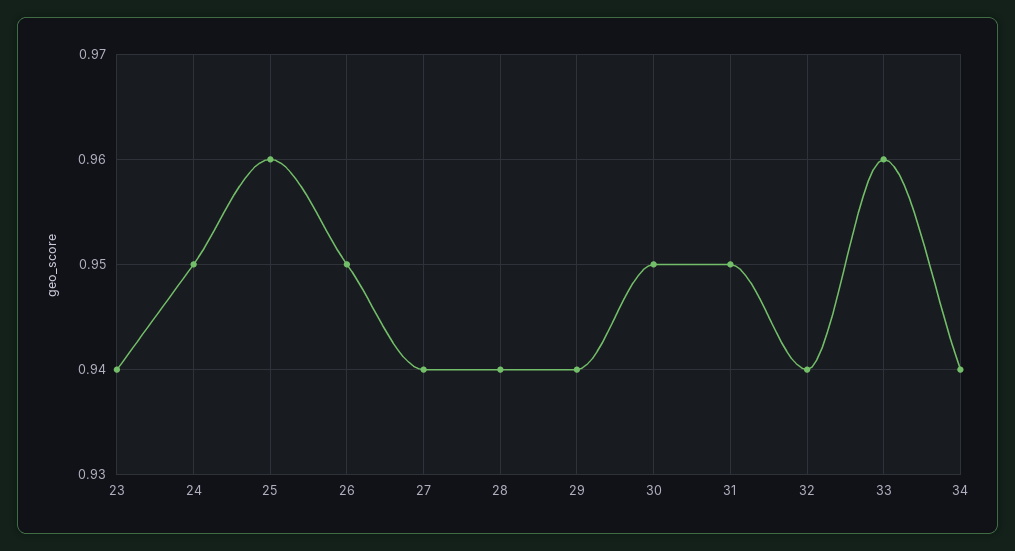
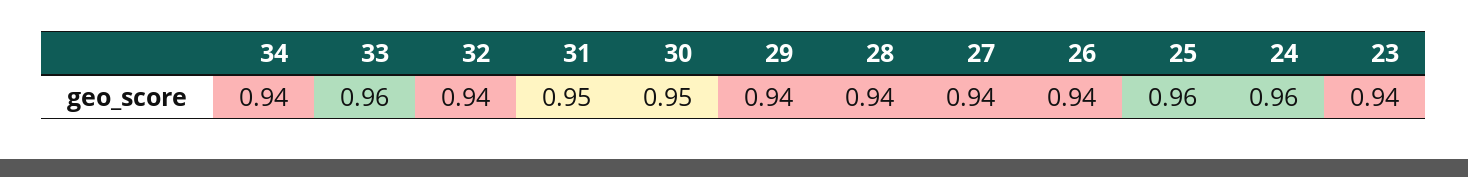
  {
    "23": 0.94,
-   "24": 0.95,
+   "24": 0.96,
    "25": 0.96,
-   "26": 0.95,
+   "26": 0.94,
    "27": 0.94,
    "28": 0.94,
    "29": 0.94,
    "30": 0.95,
    "31": 0.95,
    "32": 0.94,
    "33": 0.96,
    "34": 0.94
  }

